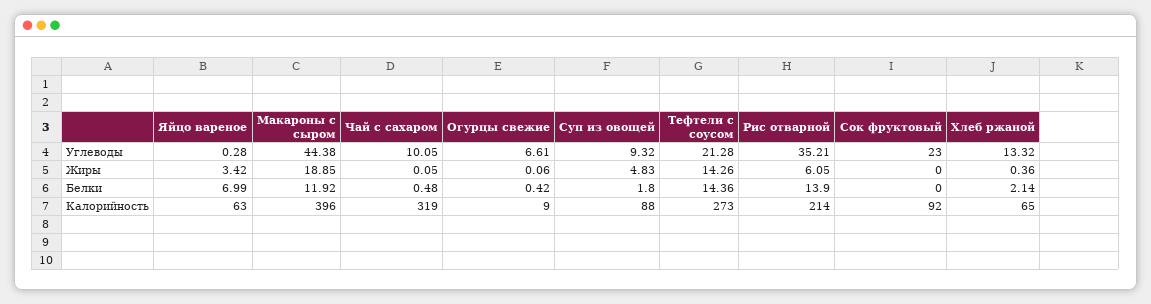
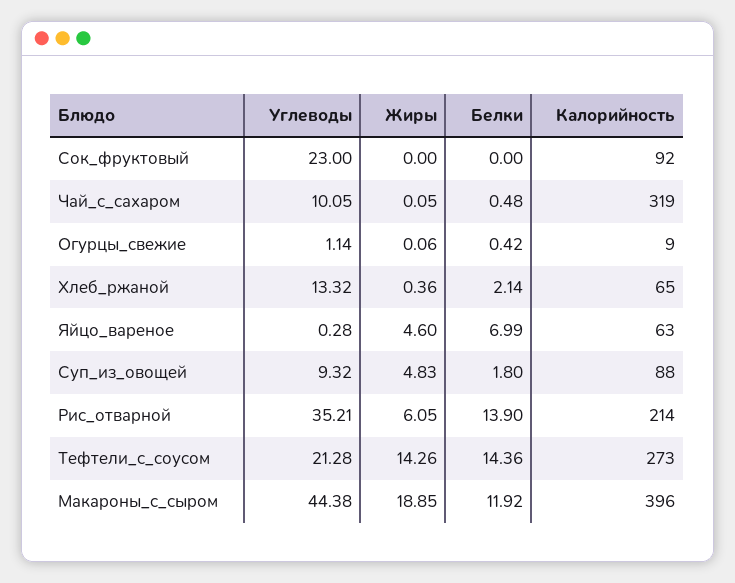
  {
    "Яйцо вареное": {
      "Углеводы": 0.28,
-     "Жиры": 3.42,
+     "Жиры": 4.6,
      "Белки": 6.99,
      "Калорийность": 63
    },
    "Макароны с сыром": {
      "Углеводы": 44.38,
      "Жиры": 18.85,
      "Белки": 11.92,
      "Калорийность": 396
    },
    "Чай с сахаром": {
      "Углеводы": 10.05,
      "Жиры": 0.05,
      "Белки": 0.48,
      "Калорийность": 319
    },
    "Огурцы свежие": {
-     "Углеводы": 6.61,
+     "Углеводы": 1.14,
      "Жиры": 0.06,
      "Белки": 0.42,
      "Калорийность": 9
    },
    "Суп из овощей": {
      "Углеводы": 9.32,
      "Жиры": 4.83,
      "Белки": 1.8,
      "Калорийность": 88
    },
    "Тефтели с соусом": {
      "Углеводы": 21.28,
      "Жиры": 14.26,
      "Белки": 14.36,
      "Калорийность": 273
    },
    "Рис отварной": {
      "Углеводы": 35.21,
      "Жиры": 6.05,
      "Белки": 13.9,
      "Калорийность": 214
    },
    "Сок фруктовый": {
      "Углеводы": 23,
      "Жиры": 0,
      "Белки": 0,
      "Калорийность": 92
    },
    "Хлеб ржаной": {
      "Углеводы": 13.32,
      "Жиры": 0.36,
      "Белки": 2.14,
      "Калорийность": 65
    }
  }

